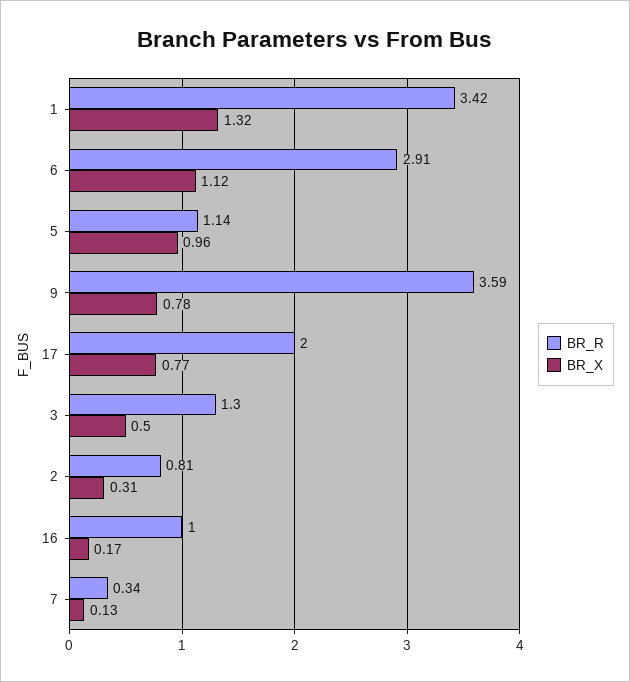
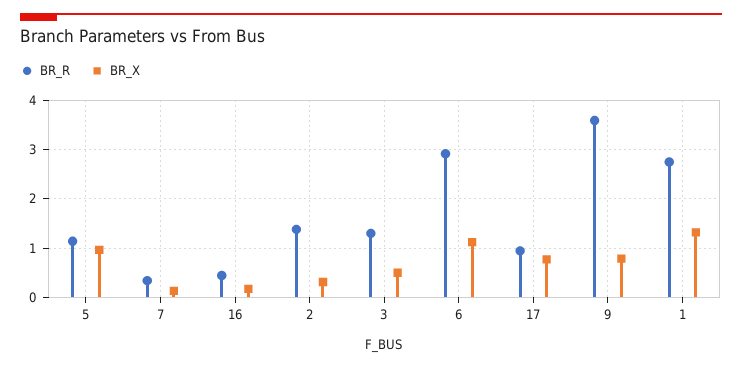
  {
    "BR_R": {
-     "1": 3.42,
+     "1": 2.8,
      "6": 2.91,
      "5": 1.14,
      "9": 3.59,
-     "17": 2,
+     "17": 1,
      "3": 1.3,
-     "2": 0.81,
+     "2": 1.4,
-     "16": 1,
+     "16": 0.4,
      "7": 0.34
    },
    "BR_X": {
      "1": 1.32,
      "6": 1.12,
      "5": 0.96,
      "9": 0.78,
      "17": 0.77,
      "3": 0.5,
      "2": 0.31,
      "16": 0.17,
      "7": 0.13
    }
  }

